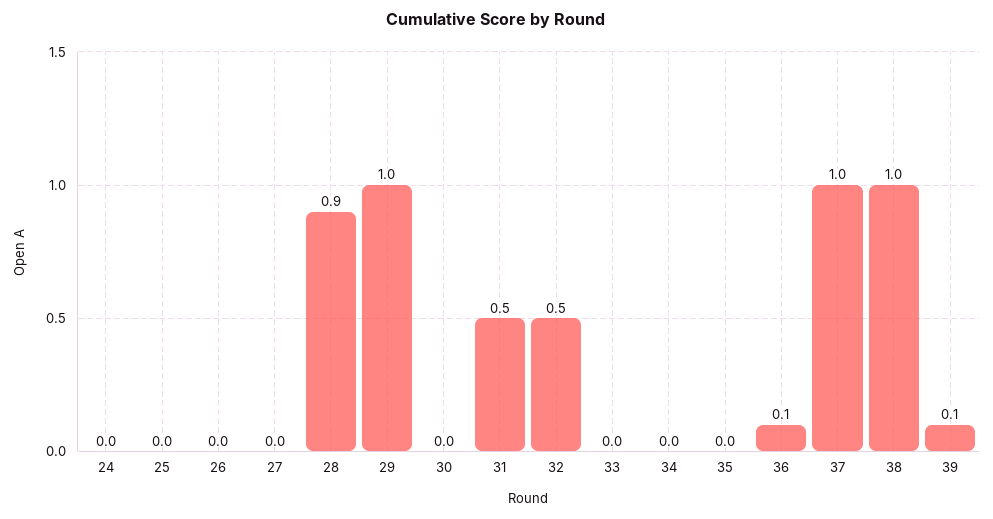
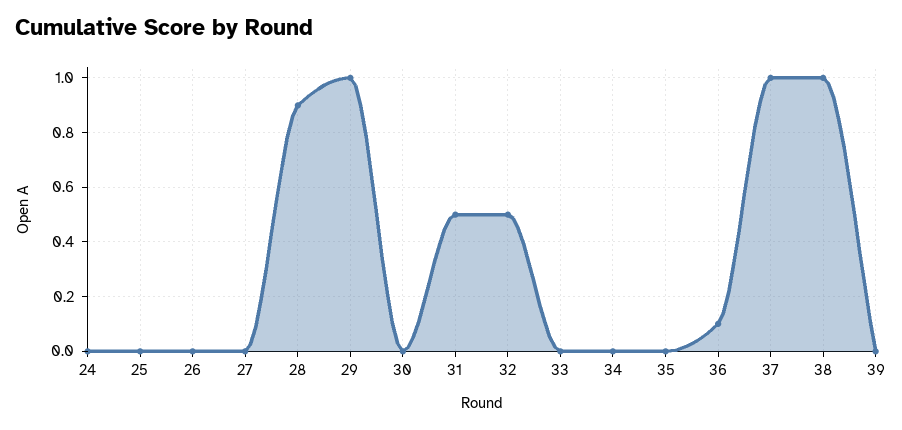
  {
    "24": 0,
    "25": 0,
    "26": 0,
    "27": 0,
    "28": 0.9,
    "29": 1,
    "30": 0,
    "31": 0.5,
    "32": 0.5,
    "33": 0,
    "34": 0,
    "35": 0,
    "36": 0.1,
    "37": 1,
    "38": 1,
-   "39": 0.1
+   "39": 0
  }

